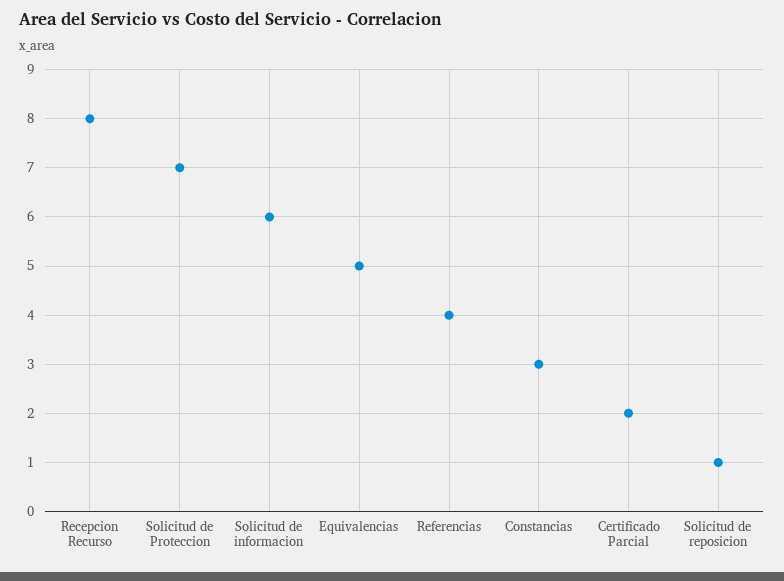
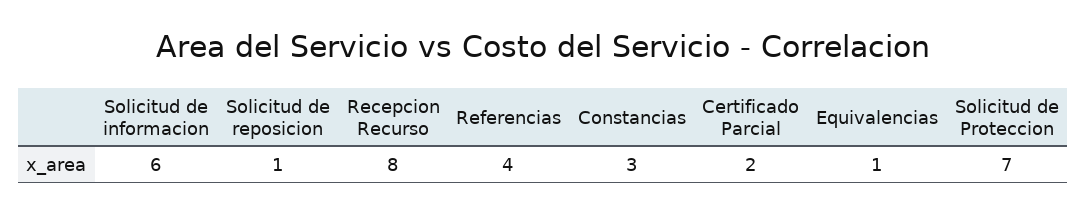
  {
    "Recepcion Recurso": 8,
    "Solicitud de Proteccion": 7,
    "Solicitud de informacion": 6,
-   "Equivalencias": 5,
+   "Equivalencias": 1,
    "Referencias": 4,
    "Constancias": 3,
    "Certificado Parcial": 2,
    "Solicitud de reposicion": 1
  }

